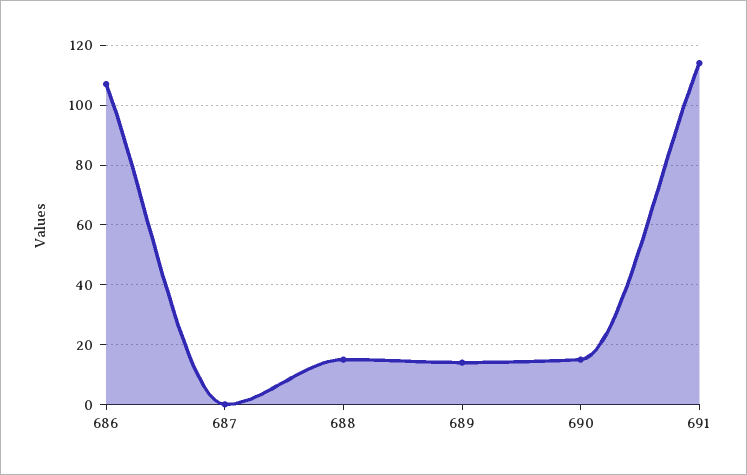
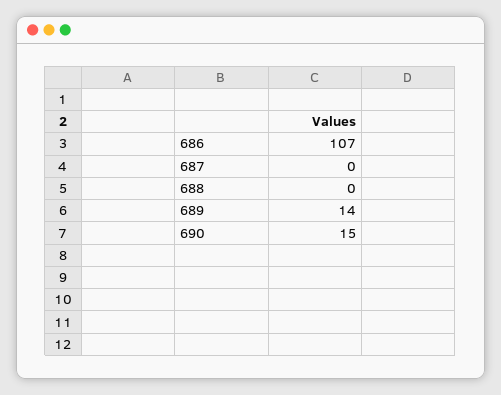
  {
    "686": 107,
    "687": 0,
-   "688": 15,
+   "688": 0,
    "689": 14,
-   "690": 15,
+   "690": 15
-   "691": 115
  }

